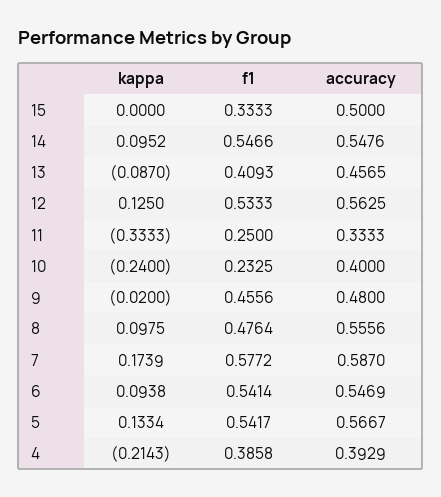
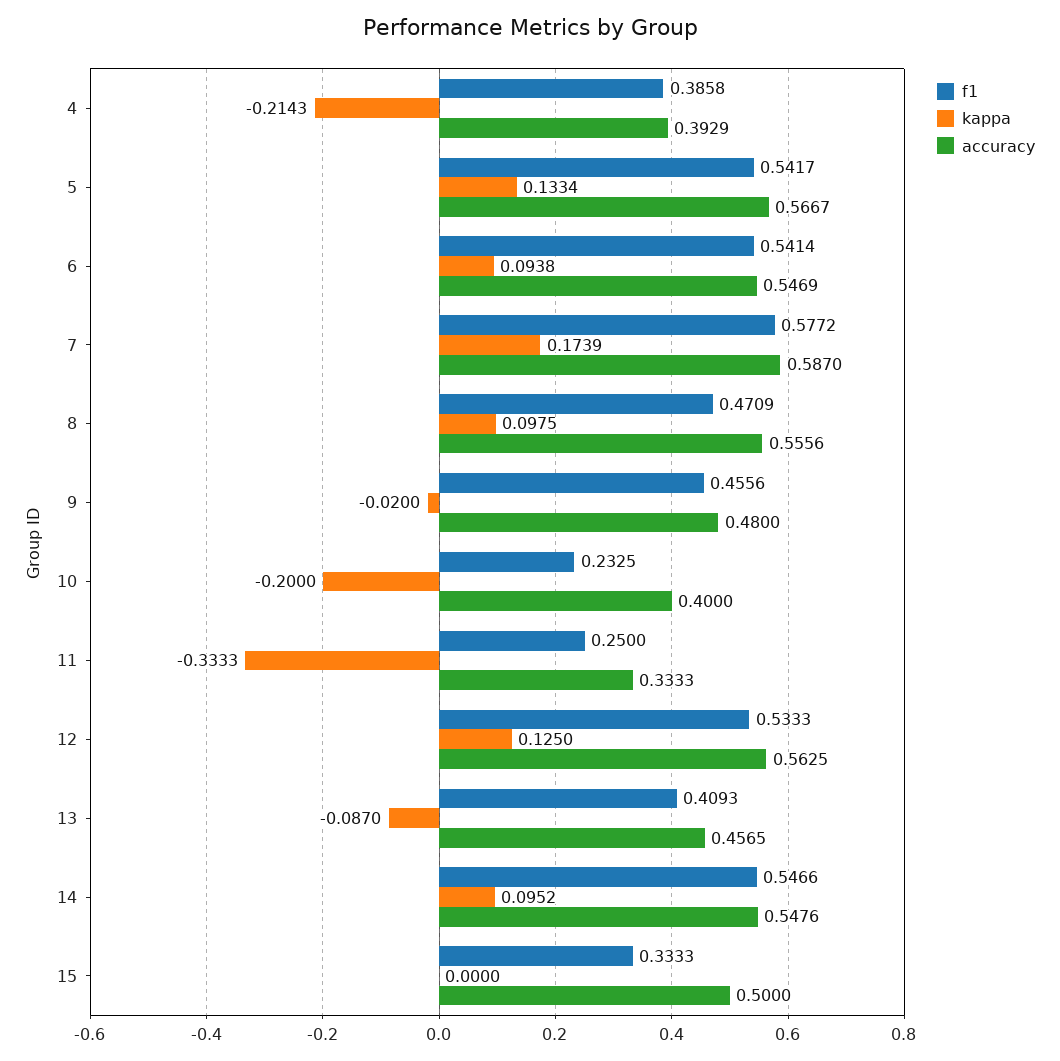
  {
    "kappa": {
      "15": 0,
      "14": 0.0952,
      "13": -0.087,
      "12": 0.125,
      "11": -0.3333,
-     "10": -0.24,
+     "10": -0.2,
      "9": -0.02,
      "8": 0.0975,
      "7": 0.1739,
      "6": 0.0938,
      "5": 0.1334,
      "4": -0.2143
    },
    "f1": {
      "15": 0.3333,
      "14": 0.5466,
      "13": 0.4093,
      "12": 0.5333,
      "11": 0.25,
      "10": 0.2325,
      "9": 0.4556,
-     "8": 0.4764,
+     "8": 0.4709,
      "7": 0.5772,
      "6": 0.5414,
      "5": 0.5417,
      "4": 0.3858
    },
    "accuracy": {
      "15": 0.5,
      "14": 0.5476,
      "13": 0.4565,
      "12": 0.5625,
      "11": 0.3333,
      "10": 0.4,
      "9": 0.48,
      "8": 0.5556,
      "7": 0.587,
      "6": 0.5469,
      "5": 0.5667,
      "4": 0.3929
    }
  }

